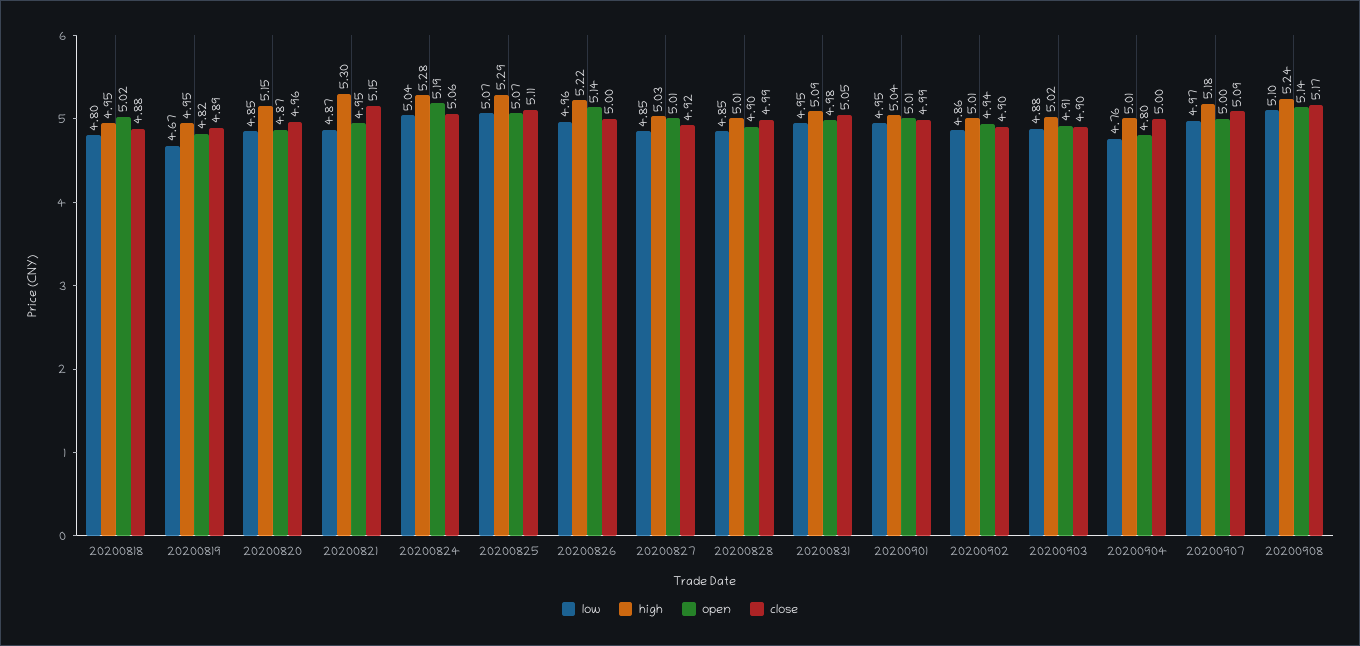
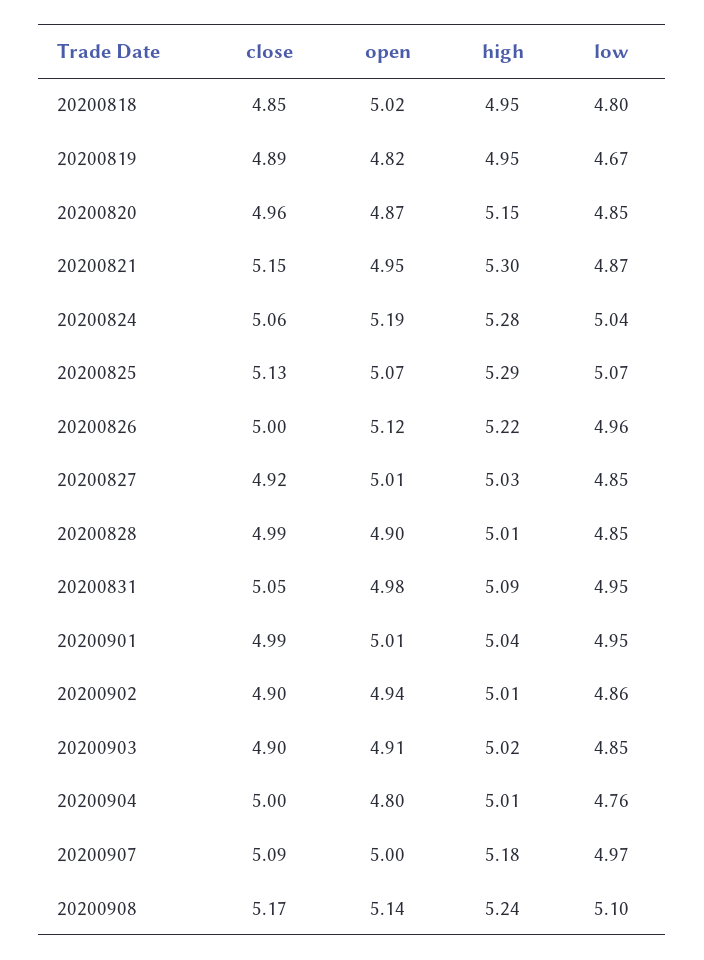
  {
    "low": {
      "20200818": 4.8,
      "20200819": 4.67,
      "20200820": 4.85,
      "20200821": 4.87,
      "20200824": 5.04,
      "20200825": 5.07,
      "20200826": 4.96,
      "20200827": 4.85,
      "20200828": 4.85,
      "20200831": 4.95,
      "20200901": 4.95,
      "20200902": 4.86,
-     "20200903": 4.88,
+     "20200903": 4.85,
      "20200904": 4.76,
      "20200907": 4.97,
      "20200908": 5.1
    },
    "high": {
      "20200818": 4.95,
      "20200819": 4.95,
      "20200820": 5.15,
      "20200821": 5.3,
      "20200824": 5.28,
      "20200825": 5.29,
      "20200826": 5.22,
      "20200827": 5.03,
      "20200828": 5.01,
      "20200831": 5.09,
      "20200901": 5.04,
      "20200902": 5.01,
      "20200903": 5.02,
      "20200904": 5.01,
      "20200907": 5.18,
      "20200908": 5.24
    },
    "open": {
      "20200818": 5.02,
      "20200819": 4.82,
      "20200820": 4.87,
      "20200821": 4.95,
      "20200824": 5.19,
      "20200825": 5.07,
-     "20200826": 5.14,
+     "20200826": 5.12,
      "20200827": 5.01,
      "20200828": 4.9,
      "20200831": 4.98,
      "20200901": 5.01,
      "20200902": 4.94,
      "20200903": 4.91,
      "20200904": 4.8,
      "20200907": 5,
      "20200908": 5.14
    },
    "close": {
-     "20200818": 4.88,
+     "20200818": 4.85,
      "20200819": 4.89,
      "20200820": 4.96,
      "20200821": 5.15,
      "20200824": 5.06,
-     "20200825": 5.11,
+     "20200825": 5.13,
      "20200826": 5,
      "20200827": 4.92,
      "20200828": 4.99,
      "20200831": 5.05,
      "20200901": 4.99,
      "20200902": 4.9,
      "20200903": 4.9,
      "20200904": 5,
      "20200907": 5.09,
      "20200908": 5.17
    }
  }

